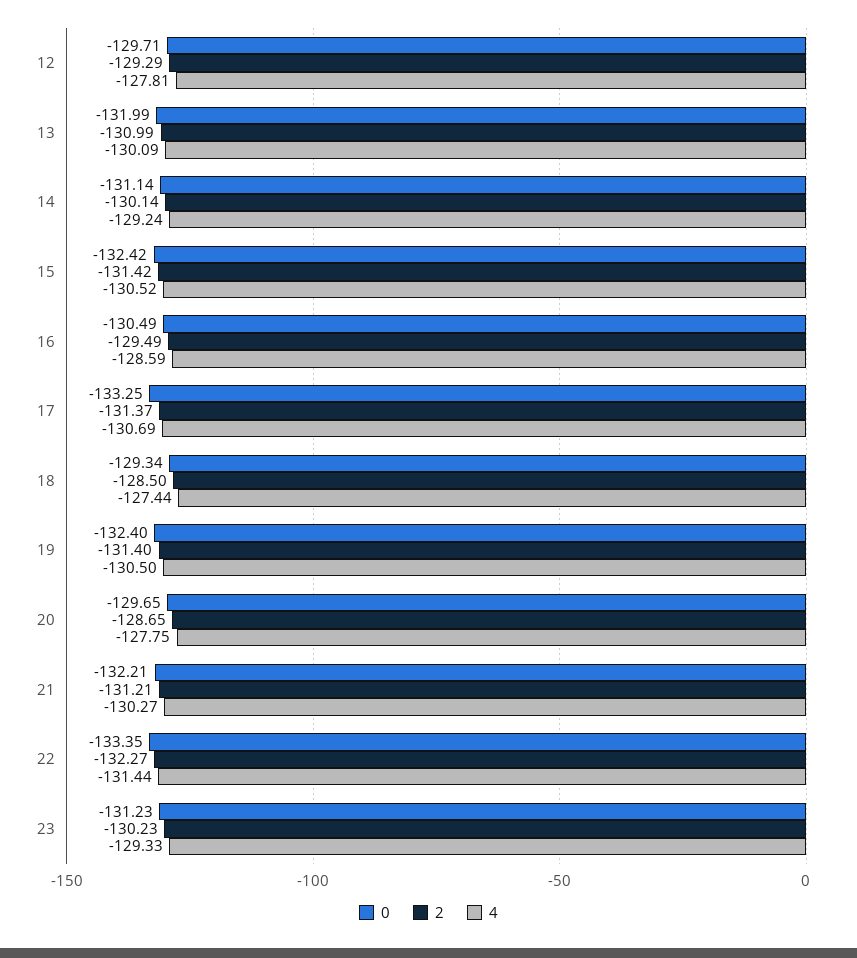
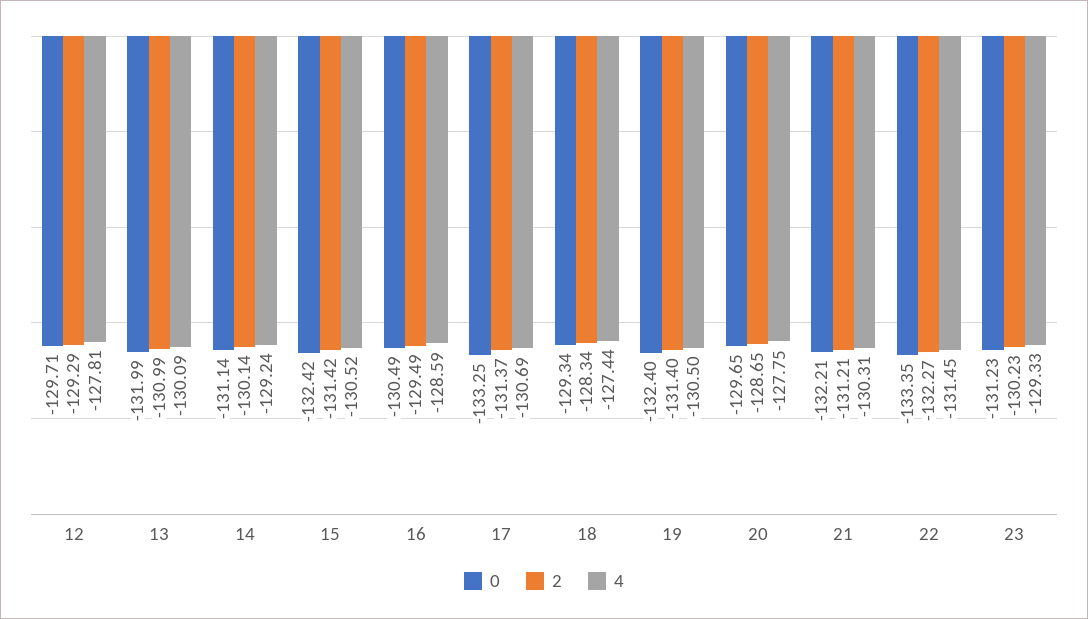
  {
    "0": {
      "12": -129.71,
      "13": -131.99,
      "14": -131.14,
      "15": -132.42,
      "16": -130.49,
      "17": -133.25,
      "18": -129.34,
      "19": -132.4,
      "20": -129.65,
      "21": -132.21,
      "22": -133.35,
      "23": -131.23
    },
    "2": {
      "12": -129.29,
      "13": -130.99,
      "14": -130.14,
      "15": -131.42,
      "16": -129.49,
      "17": -131.37,
-     "18": -128.5,
+     "18": -128.34,
      "19": -131.4,
      "20": -128.65,
      "21": -131.21,
      "22": -132.27,
      "23": -130.23
    },
    "4": {
      "12": -127.81,
      "13": -130.09,
      "14": -129.24,
      "15": -130.52,
      "16": -128.59,
      "17": -130.69,
      "18": -127.44,
      "19": -130.5,
      "20": -127.75,
-     "21": -130.27,
+     "21": -130.31,
-     "22": -131.44,
+     "22": -131.45,
      "23": -129.33
    }
  }

